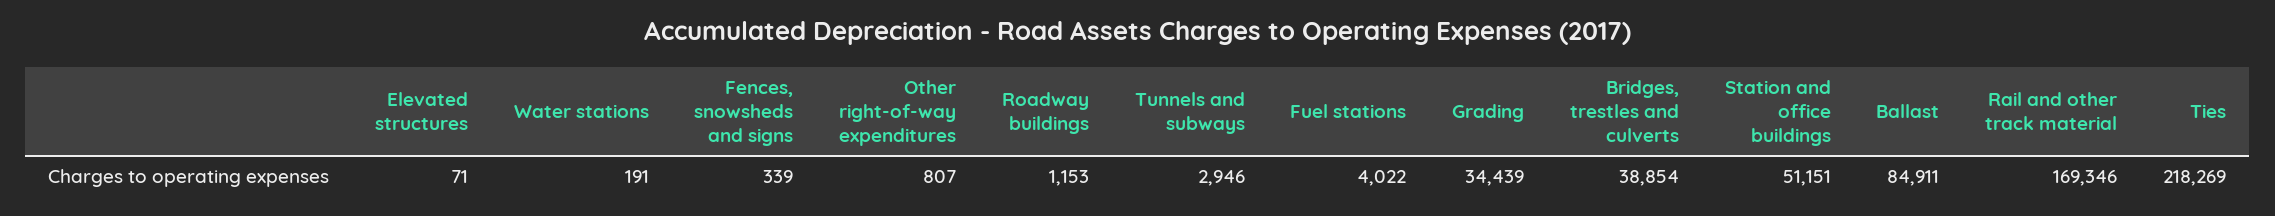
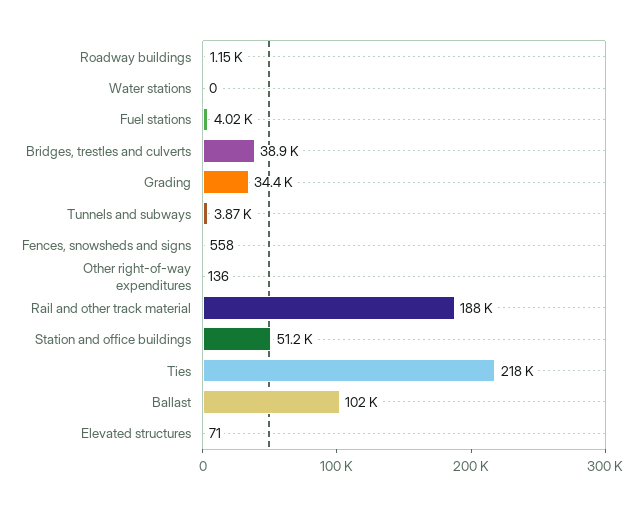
  {
    "Elevated structures": 71,
-   "Water stations": 191,
+   "Water stations": 0,
-   "Fences, snowsheds and signs": 339,
+   "Fences, snowsheds and signs": 558,
-   "Other right-of-way expenditures": 807,
+   "Other right-of-way expenditures": 136,
    "Roadway buildings": 1153,
-   "Tunnels and subways": 2946,
+   "Tunnels and subways": 3870,
    "Fuel stations": 4022,
    "Grading": 34439,
    "Bridges, trestles and culverts": 38854,
    "Station and office buildings": 51151,
-   "Ballast": 84911,
+   "Ballast": 102000,
-   "Rail and other track material": 169346,
+   "Rail and other track material": 188000,
    "Ties": 218269
  }

